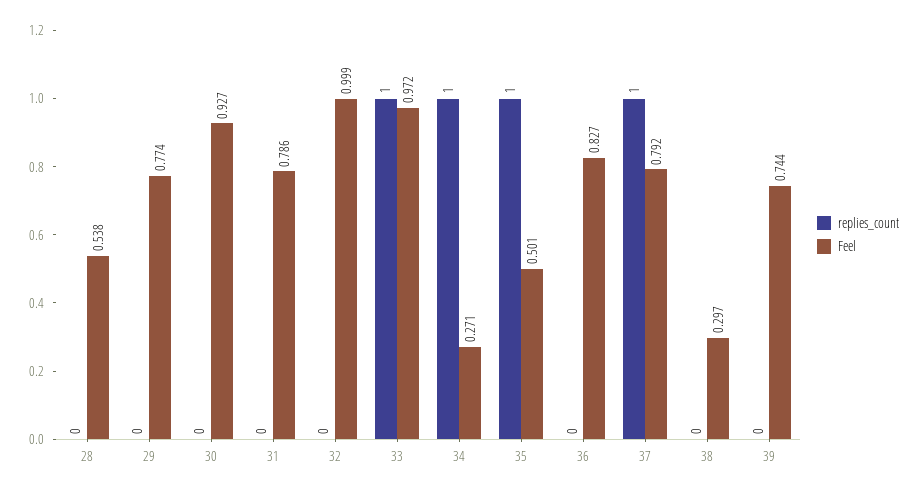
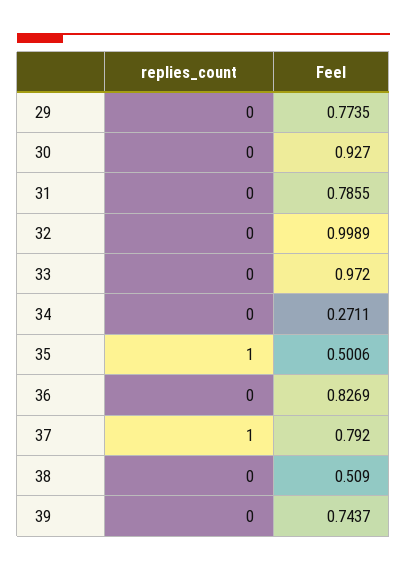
  {
    "replies_count": {
-     "28": 0,
      "29": 0,
      "30": 0,
      "31": 0,
      "32": 0,
-     "33": 1,
+     "33": 0,
-     "34": 1,
+     "34": 0,
      "35": 1,
      "36": 0,
      "37": 1,
      "38": 0,
      "39": 0
    },
    "Feel": {
-     "28": 0.538,
      "29": 0.7735,
      "30": 0.927,
      "31": 0.7855,
      "32": 0.9989,
      "33": 0.972,
      "34": 0.2711,
      "35": 0.5006,
      "36": 0.8269,
      "37": 0.792,
-     "38": 0.297,
+     "38": 0.509,
      "39": 0.7437
    }
  }

